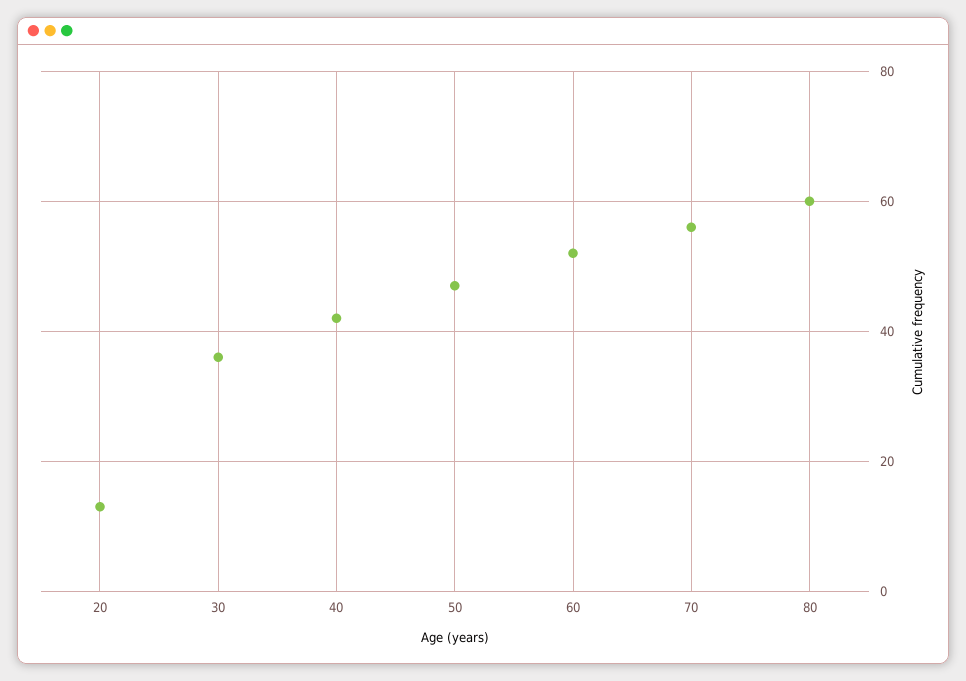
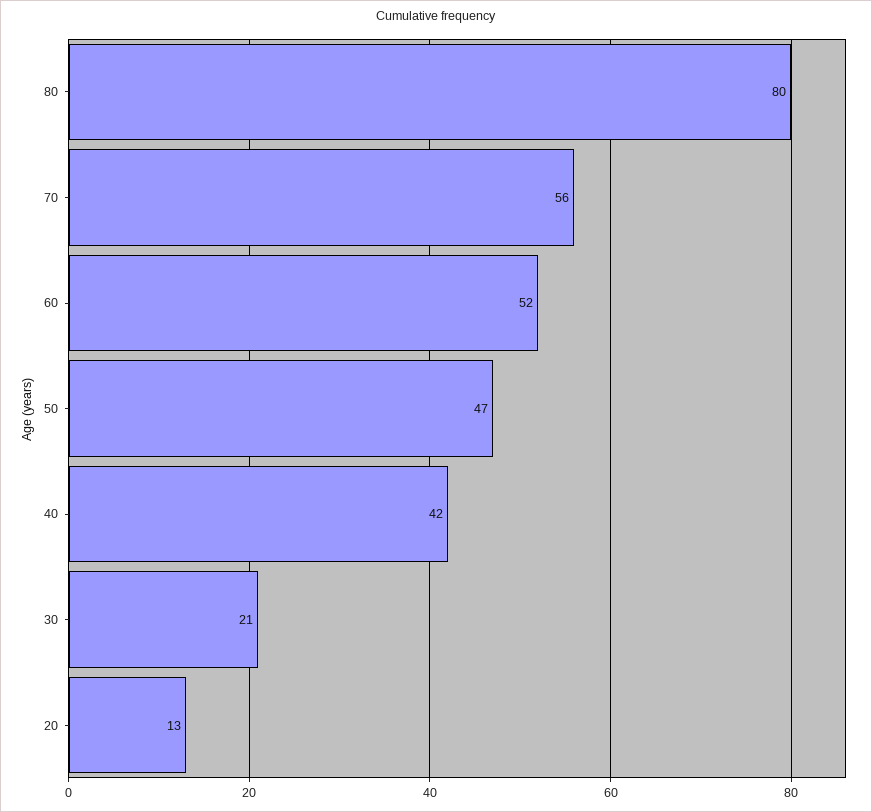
  {
    "20": 13,
-   "30": 35,
+   "30": 21,
    "40": 42,
    "50": 47,
    "60": 52,
    "70": 56,
-   "80": 60
+   "80": 80
  }

